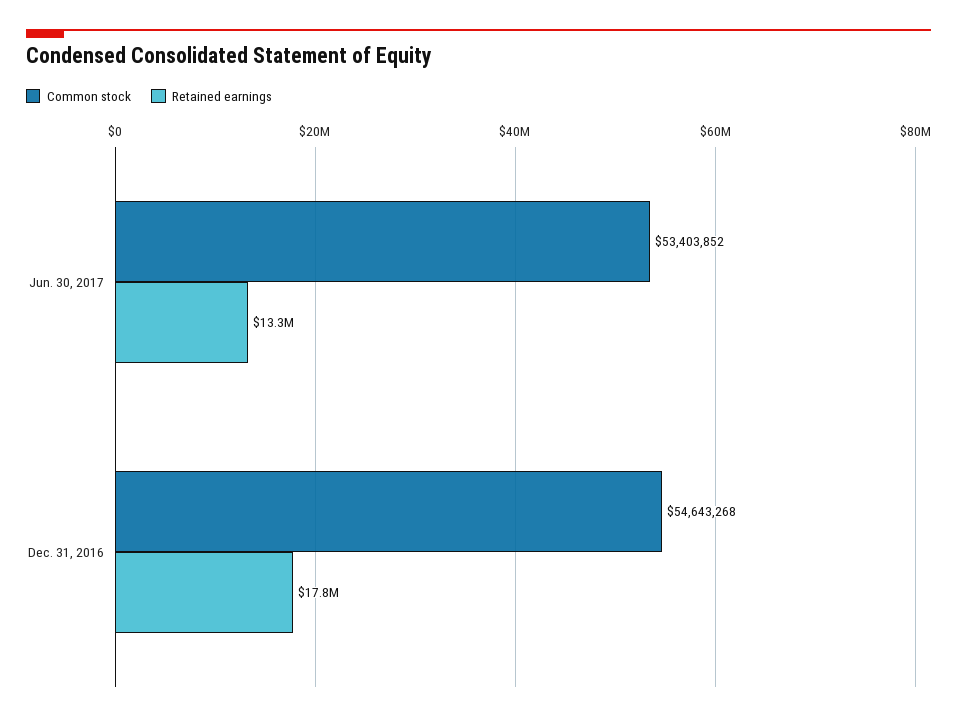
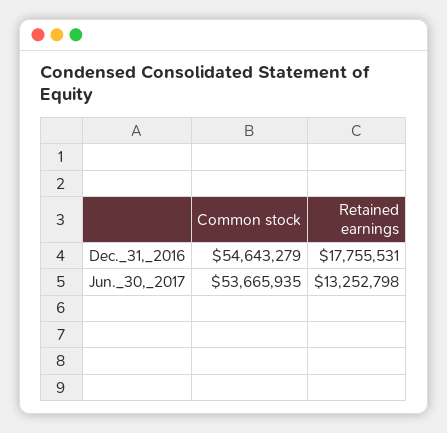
  {
    "Common stock": {
-     "Jun. 30, 2017": 53403852,
+     "Jun. 30, 2017": 53665935,
-     "Dec. 31, 2016": 54643268
+     "Dec. 31, 2016": 54643279
    },
    "Retained earnings": {
      "Jun. 30, 2017": 13252798,
      "Dec. 31, 2016": 17755531
    }
  }

